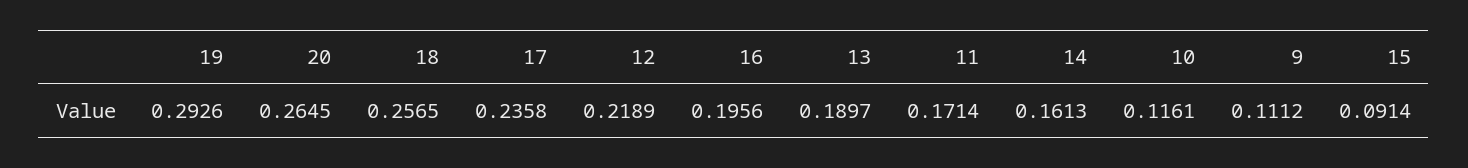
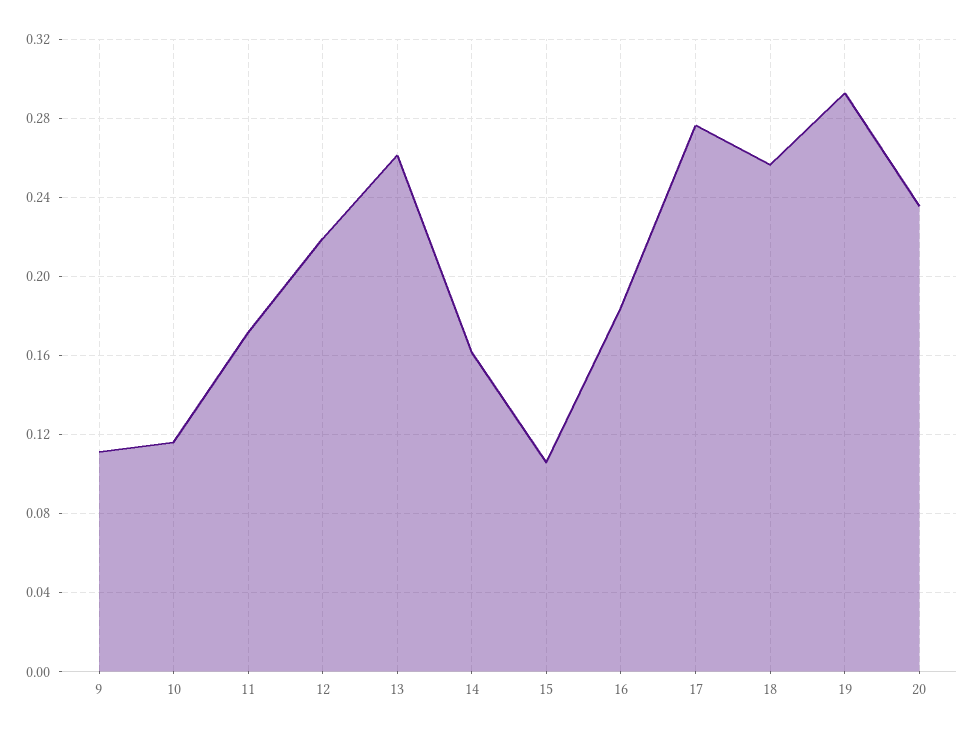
  {
    "19": 0.2926,
-   "20": 0.2645,
+   "20": 0.235,
    "18": 0.2565,
-   "17": 0.2358,
+   "17": 0.275,
    "12": 0.2189,
-   "16": 0.1956,
+   "16": 0.185,
-   "13": 0.1897,
+   "13": 0.26,
    "11": 0.1714,
    "14": 0.1613,
    "10": 0.1161,
    "9": 0.1112,
-   "15": 0.0914
+   "15": 0.105
  }

